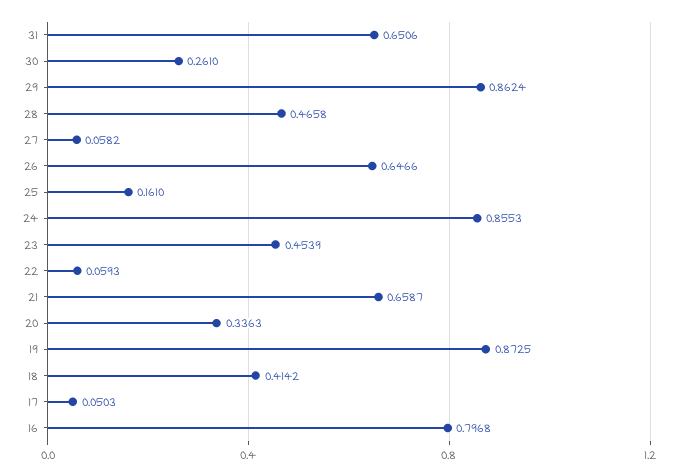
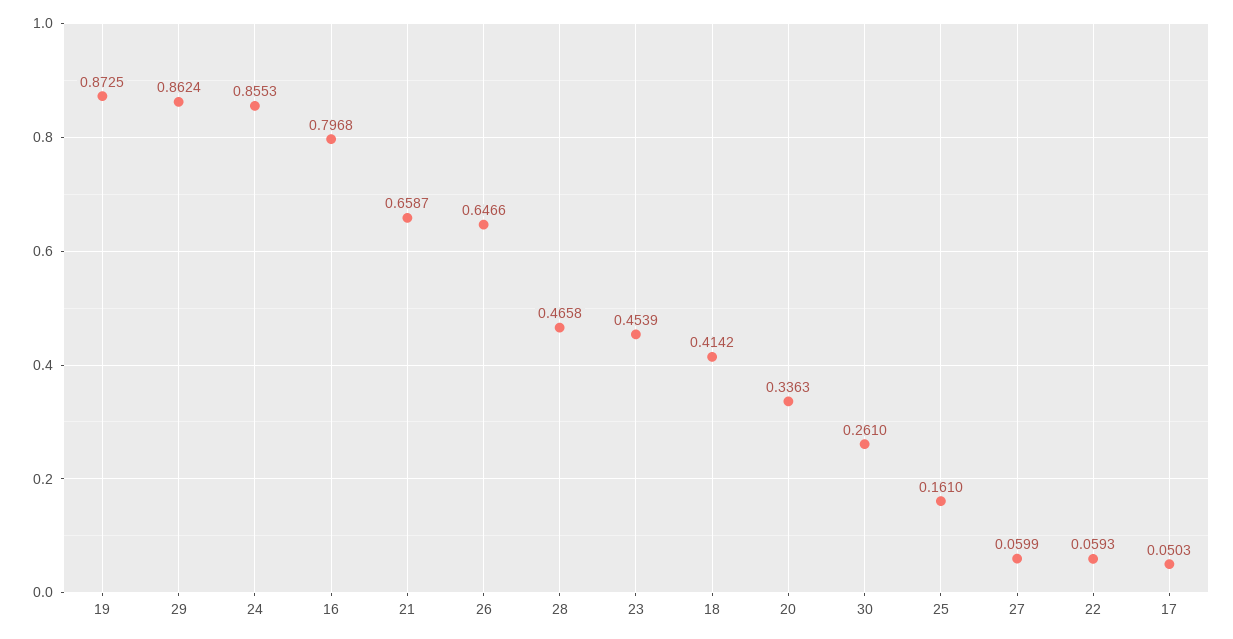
  {
-   "31": 0.6506,
    "30": 0.261,
    "29": 0.8624,
    "28": 0.4658,
-   "27": 0.0582,
+   "27": 0.0599,
    "26": 0.6466,
    "25": 0.161,
    "24": 0.8553,
    "23": 0.4539,
    "22": 0.0593,
    "21": 0.6587,
    "20": 0.3363,
    "19": 0.8725,
    "18": 0.4142,
    "17": 0.0503,
    "16": 0.7968
  }

